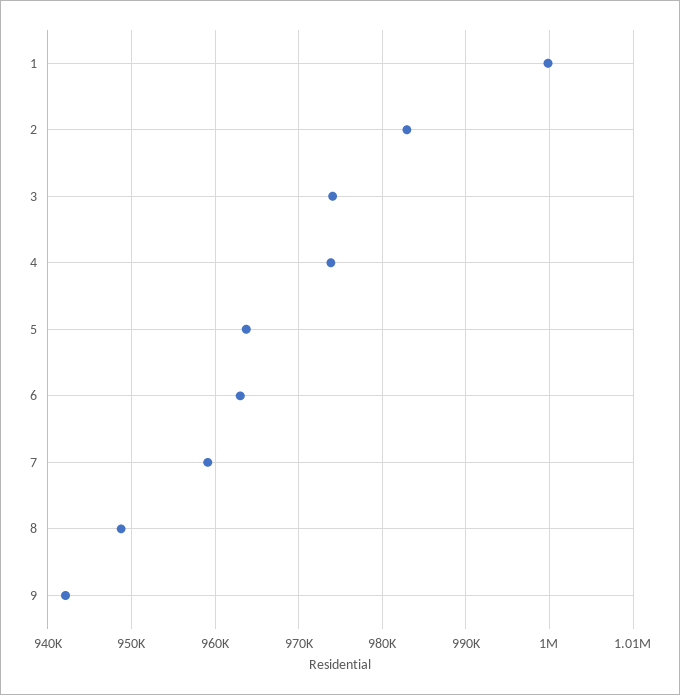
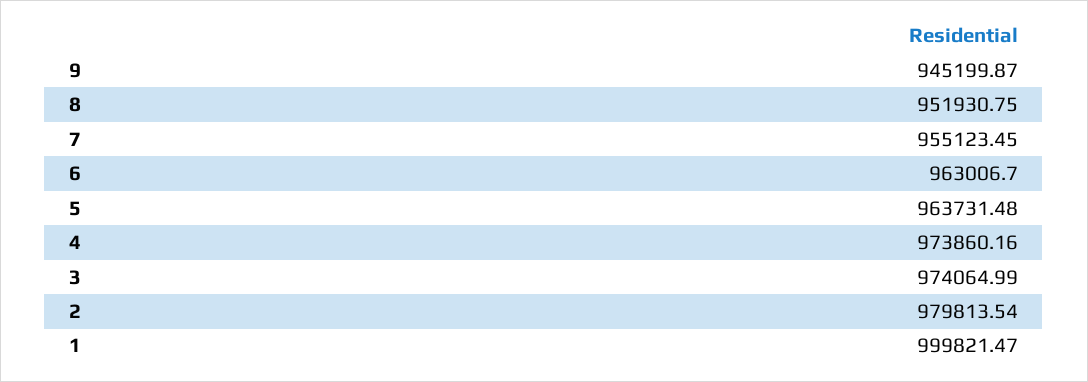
  {
    "1": 999821.47,
-   "2": 983000,
+   "2": 979813.54,
    "3": 974064.99,
    "4": 973860.16,
    "5": 963731.48,
    "6": 963006.7,
-   "7": 959000,
+   "7": 955123.45,
-   "8": 949000,
+   "8": 951930.75,
-   "9": 942000
+   "9": 945199.87
  }

